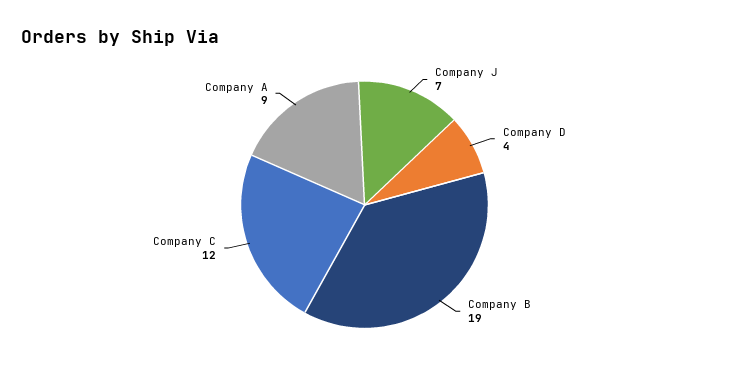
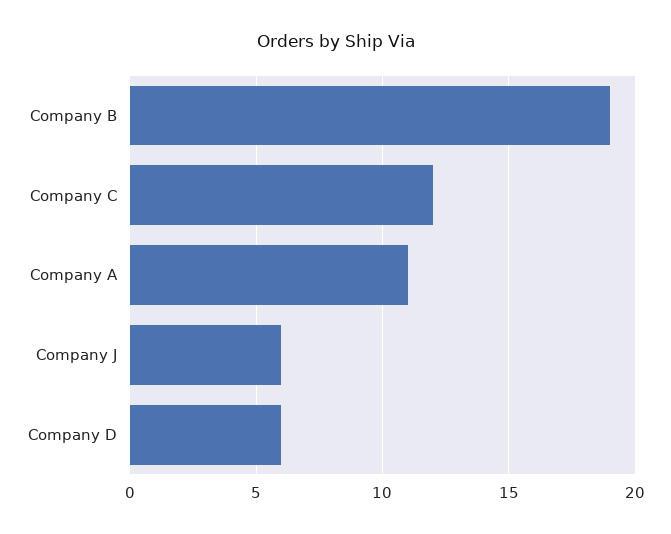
  {
-   "Company J": 7,
+   "Company J": 6,
-   "Company D": 4,
+   "Company D": 6,
    "Company B": 19,
    "Company C": 12,
-   "Company A": 9
+   "Company A": 11
  }

